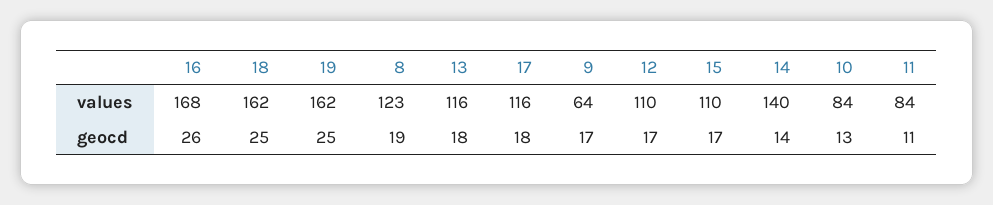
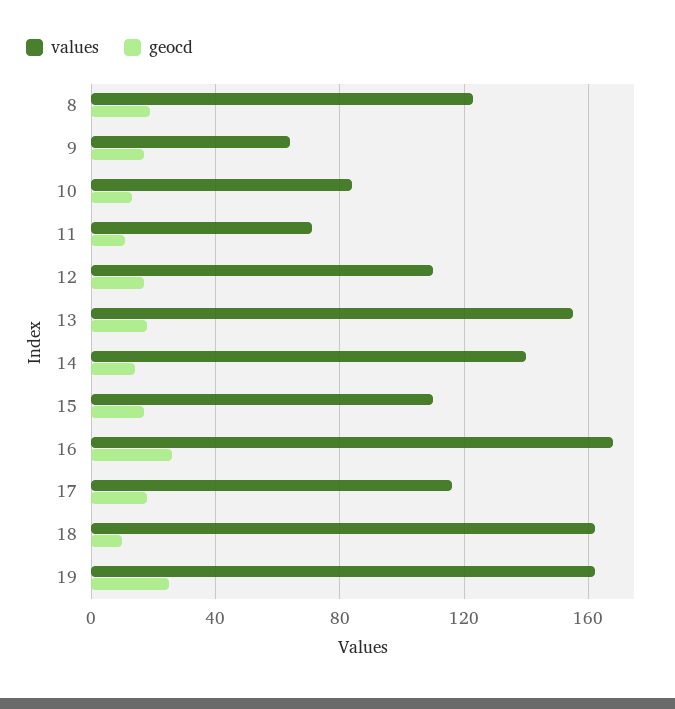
  {
    "values": {
      "16": 168,
      "18": 162,
      "19": 162,
      "8": 123,
-     "13": 116,
+     "13": 155,
      "17": 116,
      "9": 64,
      "12": 110,
      "15": 110,
      "14": 140,
      "10": 84,
-     "11": 84
+     "11": 70
    },
    "geocd": {
      "16": 26,
-     "18": 25,
+     "18": 10,
      "19": 25,
      "8": 19,
      "13": 18,
      "17": 18,
      "9": 17,
      "12": 17,
      "15": 17,
      "14": 14,
      "10": 13,
      "11": 11
    }
  }

